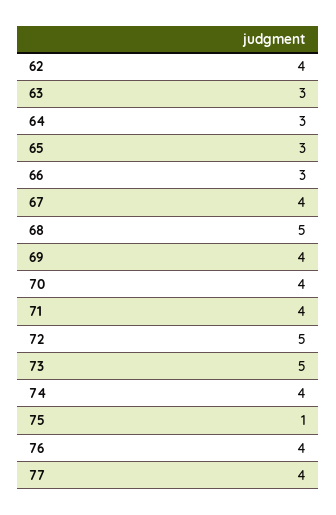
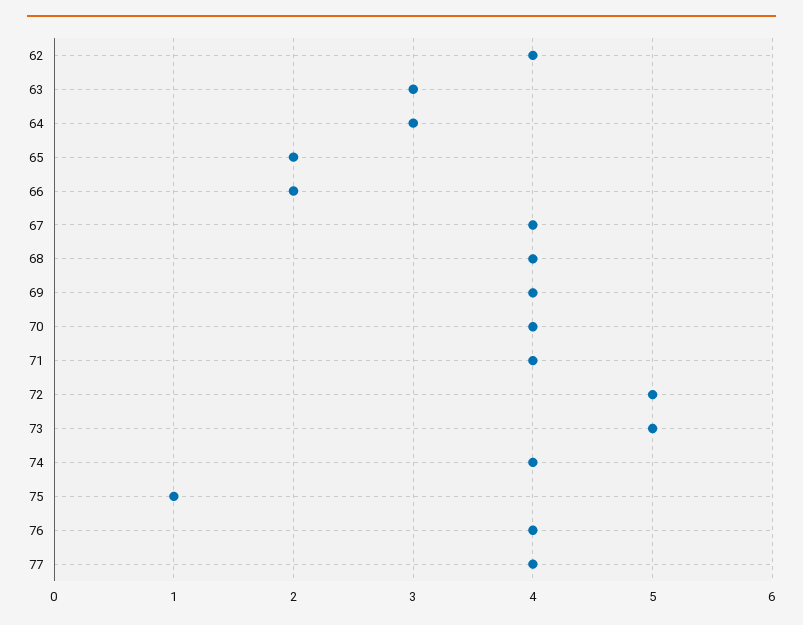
  {
    "62": 4,
    "63": 3,
    "64": 3,
-   "65": 3,
+   "65": 2,
-   "66": 3,
+   "66": 2,
    "67": 4,
-   "68": 5,
+   "68": 4,
    "69": 4,
    "70": 4,
    "71": 4,
    "72": 5,
    "73": 5,
    "74": 4,
    "75": 1,
    "76": 4,
    "77": 4
  }

